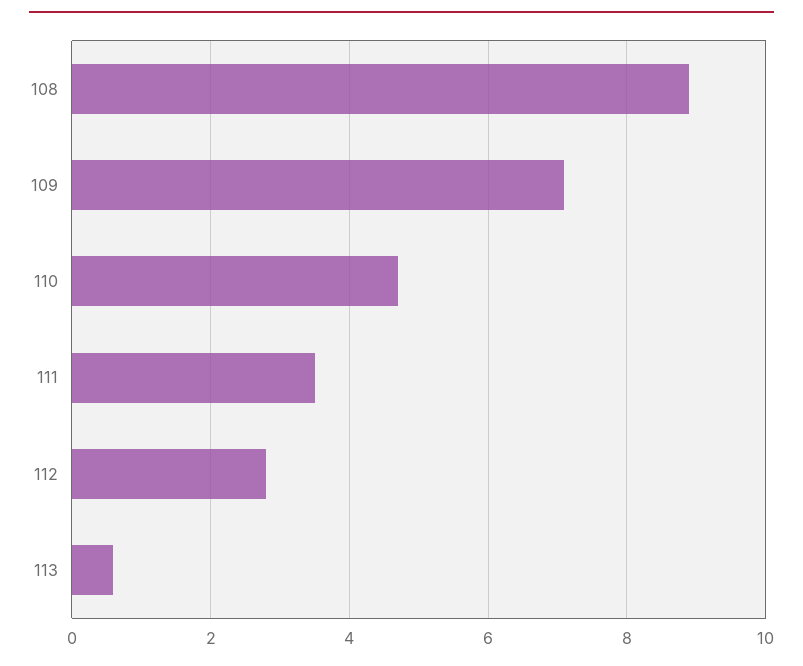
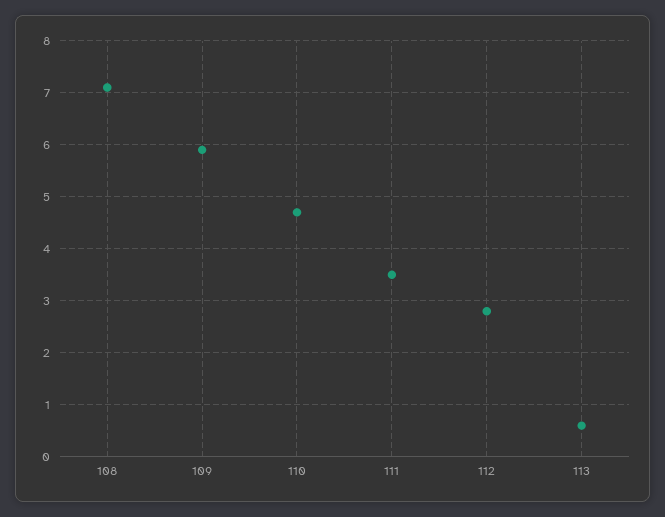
  {
-   "108": 9,
+   "108": 7,
-   "109": 7,
+   "109": 6,
    "110": 4.5,
    "111": 3.5,
    "112": 3,
    "113": 0.5
  }

